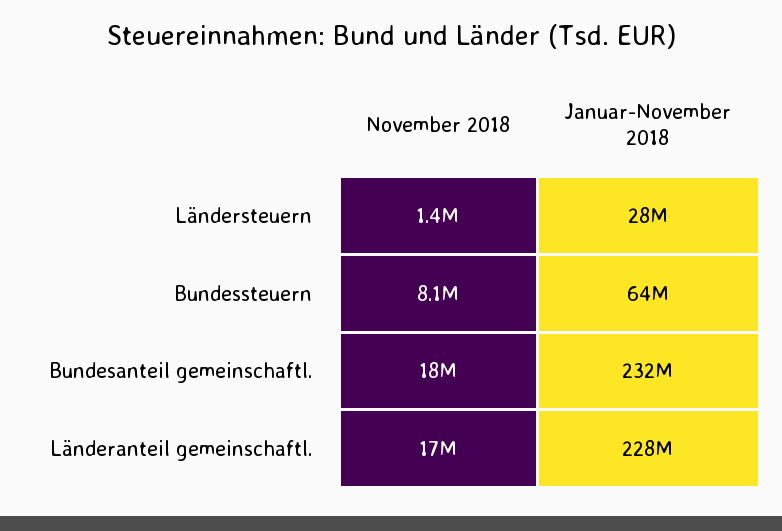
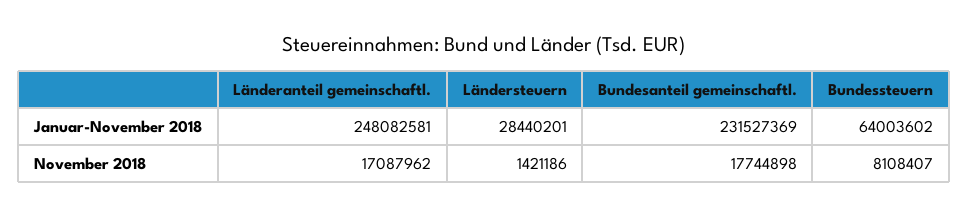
  {
    "November 2018": {
      "Ländersteuern": 1421186,
      "Bundessteuern": 8108407,
      "Bundesanteil gemeinschaftl.": 17744898,
      "Länderanteil gemeinschaftl.": 17087962
    },
    "Januar-November 2018": {
      "Ländersteuern": 28440201,
      "Bundessteuern": 64003602,
      "Bundesanteil gemeinschaftl.": 231527369,
-     "Länderanteil gemeinschaftl.": 228000000
+     "Länderanteil gemeinschaftl.": 248082581
    }
  }

